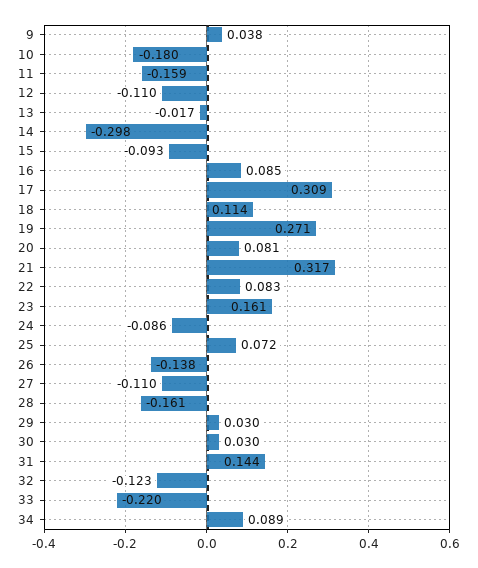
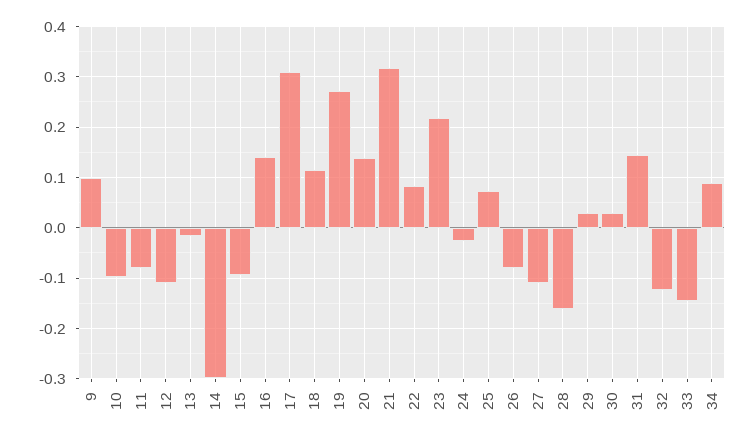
  {
-   "9": 0.038,
+   "9": 0.1,
-   "10": -0.18,
+   "10": -0.1,
-   "11": -0.159,
+   "11": -0.08,
    "12": -0.11,
    "13": -0.017,
    "14": -0.298,
    "15": -0.093,
-   "16": 0.085,
+   "16": 0.14,
    "17": 0.309,
    "18": 0.114,
    "19": 0.271,
-   "20": 0.081,
+   "20": 0.14,
    "21": 0.317,
    "22": 0.083,
-   "23": 0.161,
+   "23": 0.22,
-   "24": -0.086,
+   "24": -0.02,
    "25": 0.072,
-   "26": -0.138,
+   "26": -0.08,
    "27": -0.11,
    "28": -0.161,
    "29": 0.03,
    "30": 0.03,
    "31": 0.144,
    "32": -0.123,
-   "33": -0.22,
+   "33": -0.14,
    "34": 0.089
  }

